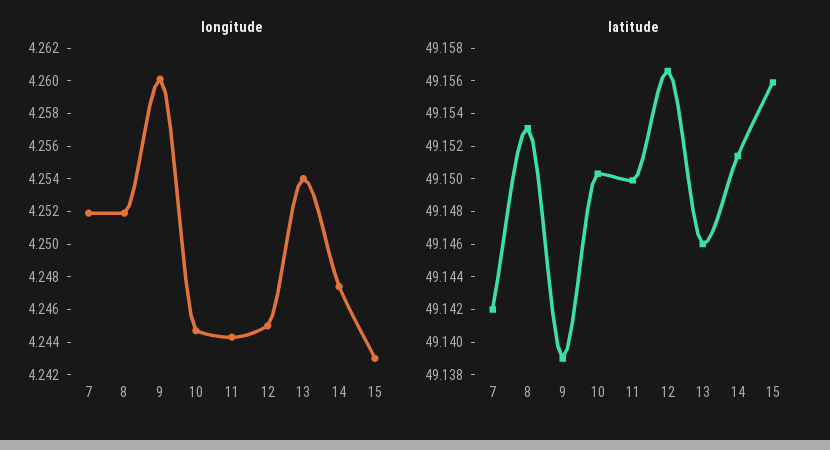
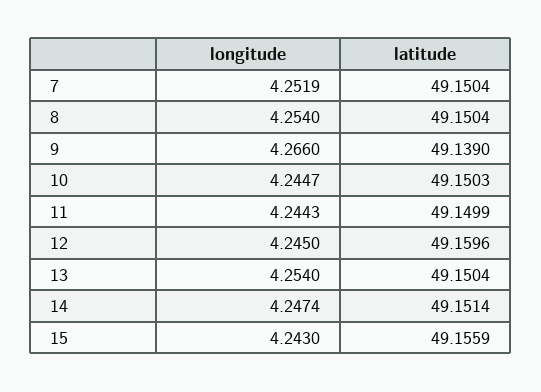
  {
    "longitude": {
      "7": 4.2519,
-     "8": 4.252,
+     "8": 4.254,
-     "9": 4.26,
+     "9": 4.266,
      "10": 4.2447,
      "11": 4.2443,
      "12": 4.245,
      "13": 4.254,
      "14": 4.2474,
      "15": 4.243
    },
    "latitude": {
-     "7": 49.142,
+     "7": 49.1504,
-     "8": 49.153,
+     "8": 49.1504,
      "9": 49.139,
      "10": 49.1503,
      "11": 49.1499,
-     "12": 49.1565,
+     "12": 49.1596,
-     "13": 49.146,
+     "13": 49.1504,
      "14": 49.1514,
      "15": 49.1559
    }
  }

